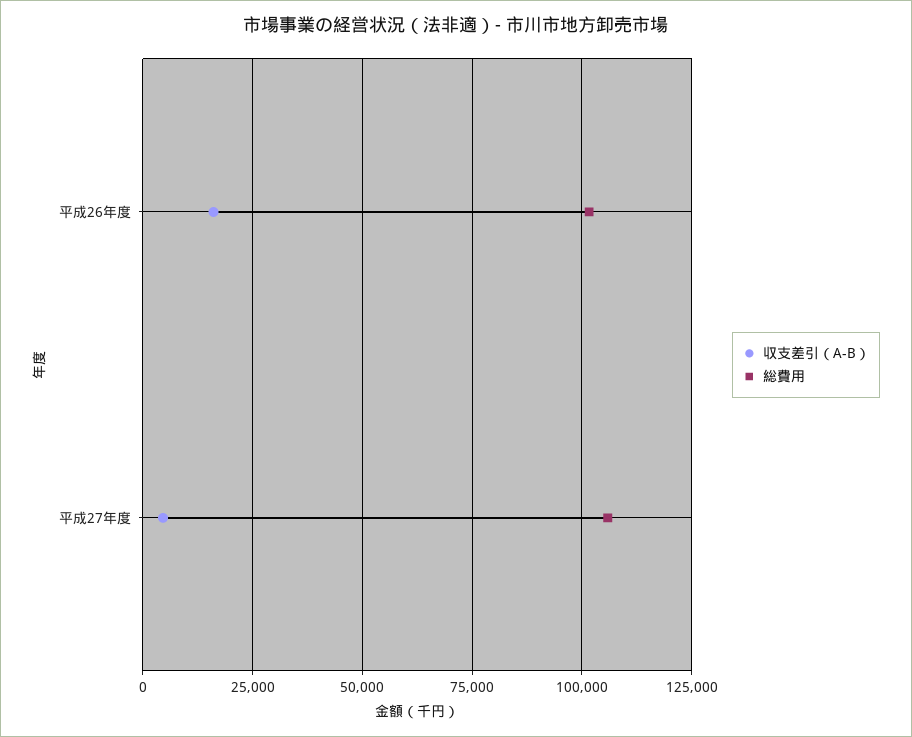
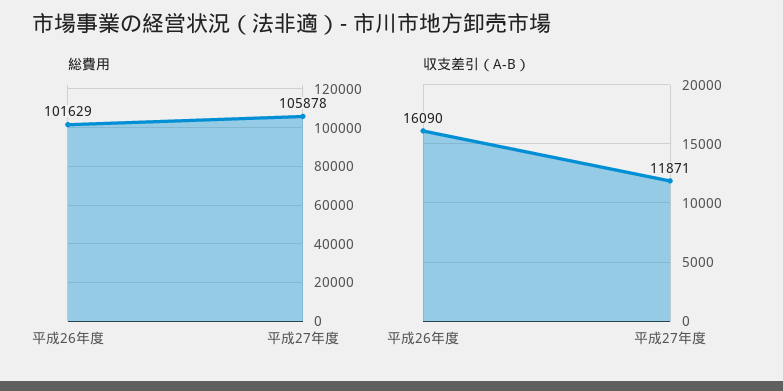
  {
    "収支差引（A-B）": {
      "平成26年度": 16090,
-     "平成27年度": 5000
+     "平成27年度": 11871
    },
    "総費用": {
      "平成26年度": 101629,
      "平成27年度": 105878
    }
  }

